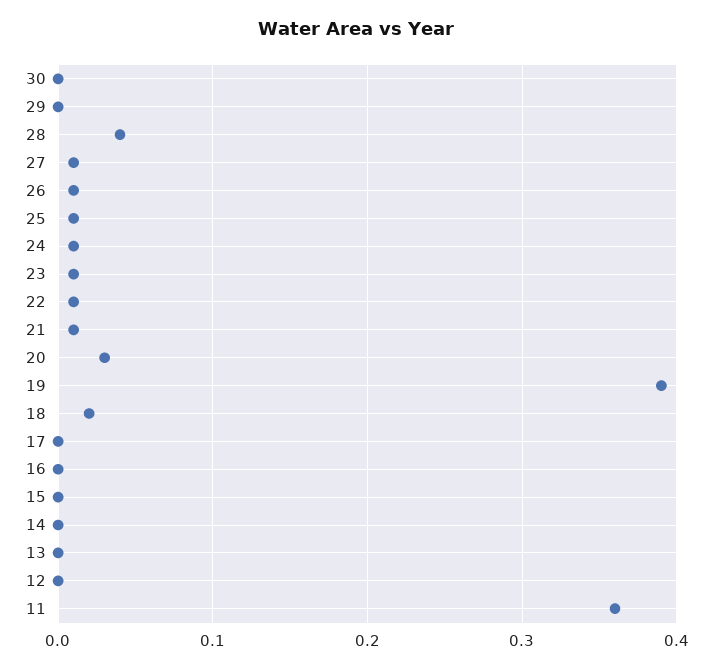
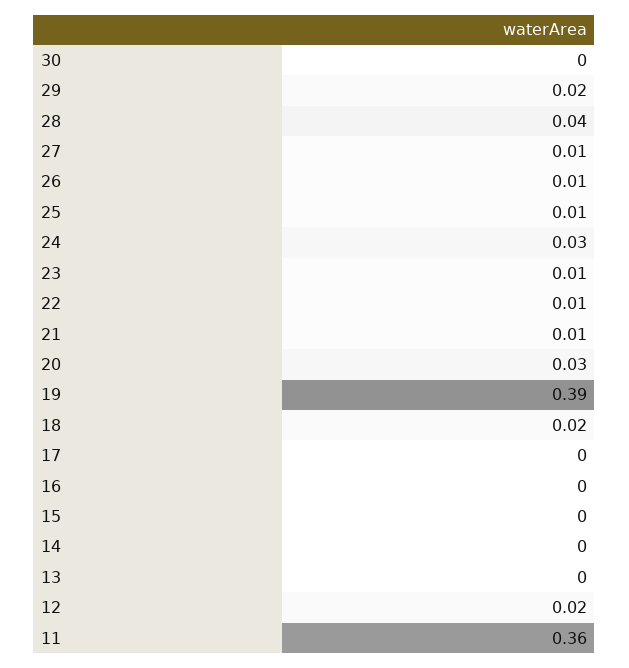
  {
    "30": 0,
-   "29": 0,
+   "29": 0.02,
    "28": 0.04,
    "27": 0.01,
    "26": 0.01,
    "25": 0.01,
-   "24": 0.01,
+   "24": 0.03,
    "23": 0.01,
    "22": 0.01,
    "21": 0.01,
    "20": 0.03,
    "19": 0.39,
    "18": 0.02,
    "17": 0,
    "16": 0,
    "15": 0,
    "14": 0,
    "13": 0,
-   "12": 0,
+   "12": 0.02,
    "11": 0.36
  }

